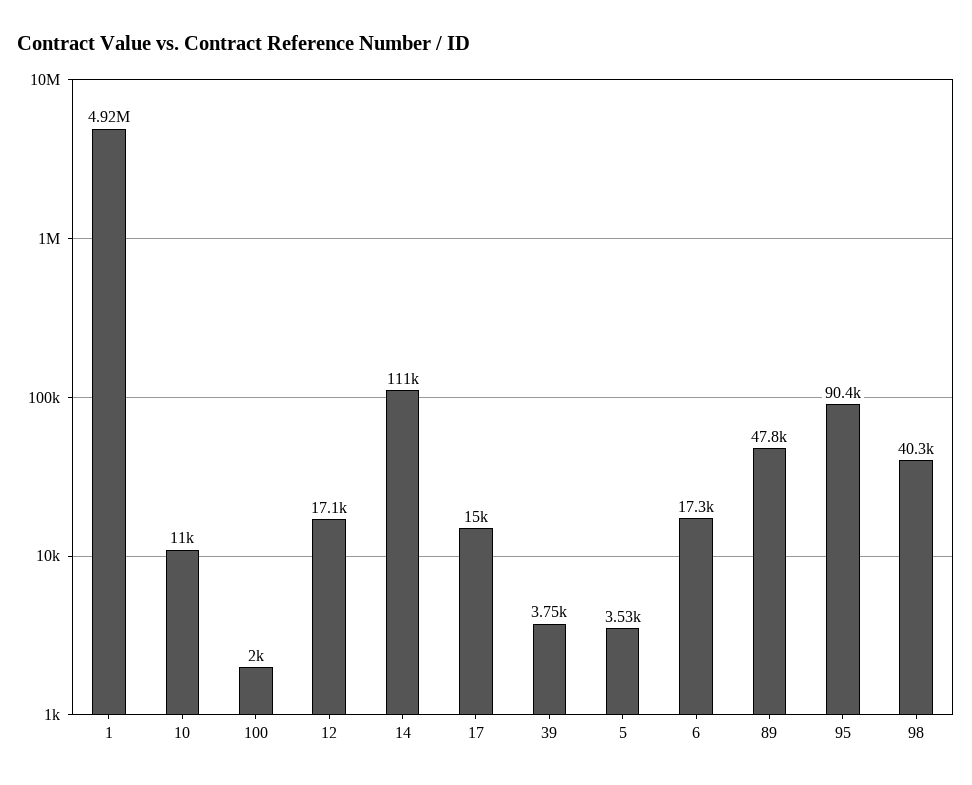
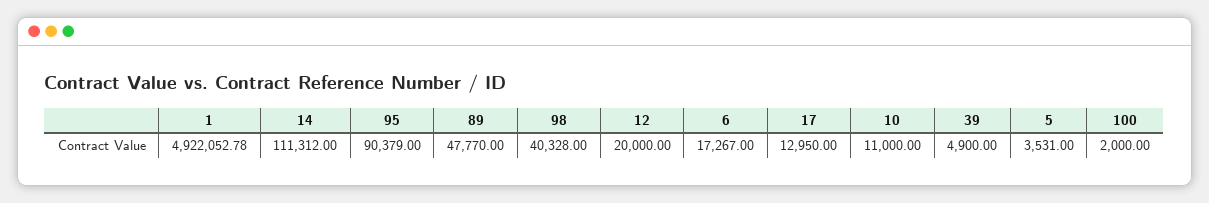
  {
    "1": 4922052.78,
    "10": 11000,
    "100": 2000,
-   "12": 17100,
+   "12": 20000,
    "14": 111312,
-   "17": 15000,
+   "17": 12950,
-   "39": 3750,
+   "39": 4900,
    "5": 3531,
    "6": 17267,
    "89": 47770,
    "95": 90379,
    "98": 40328
  }

